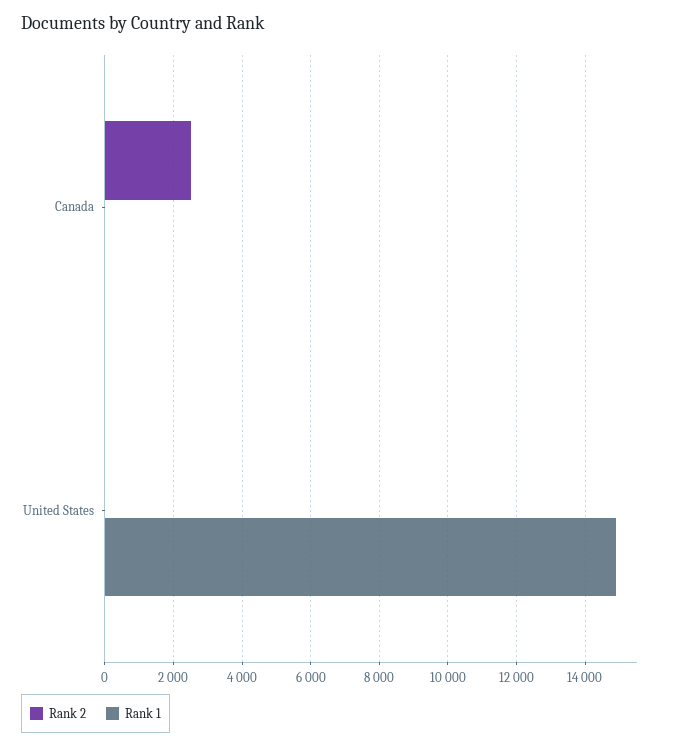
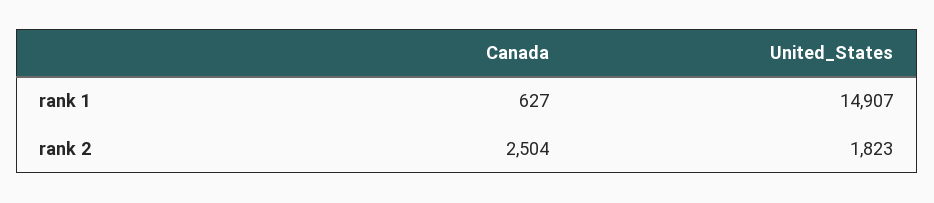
  {
    "Rank 2": {
      "Canada": 2504,
-     "United States": 0
+     "United States": 1823
    },
    "Rank 1": {
-     "Canada": 0,
+     "Canada": 627,
      "United States": 14907
    }
  }

